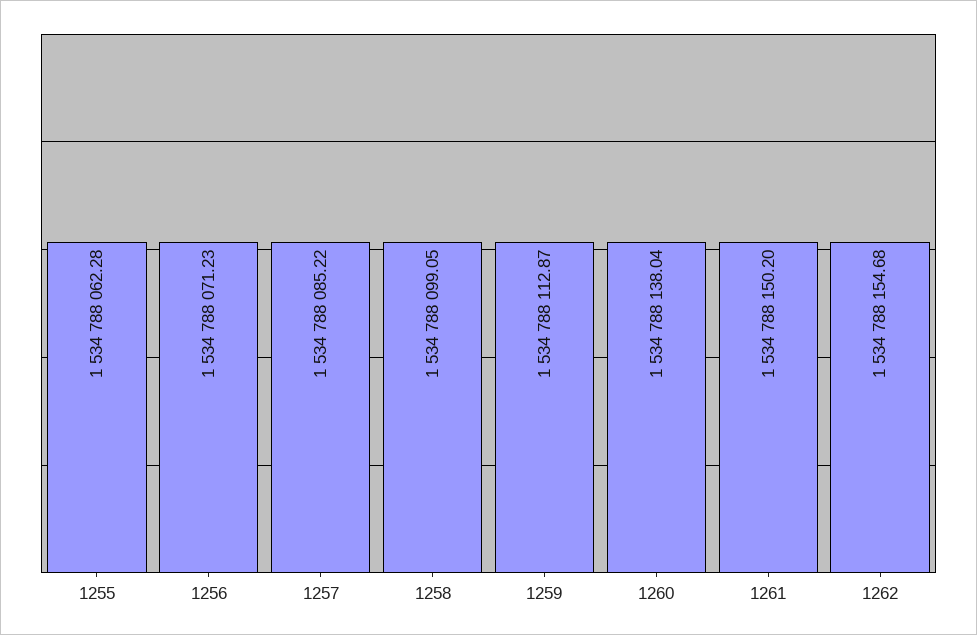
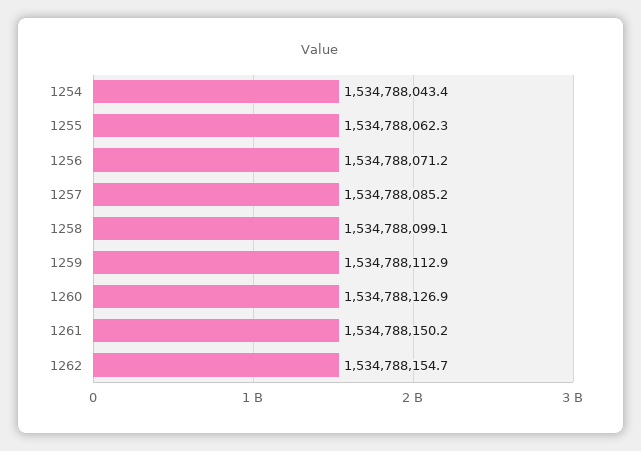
  {
    "1255": 1534788062.28,
    "1256": 1534788071.23,
    "1257": 1534788085.22,
    "1258": 1534788099.05,
    "1259": 1534788112.87,
-   "1260": 1534788138.04,
+   "1260": 1534788126.9,
    "1261": 1534788150.2,
-   "1262": 1534788154.68
+   "1262": 1534788154.68,
+   "1254": 1534788043.4
  }

